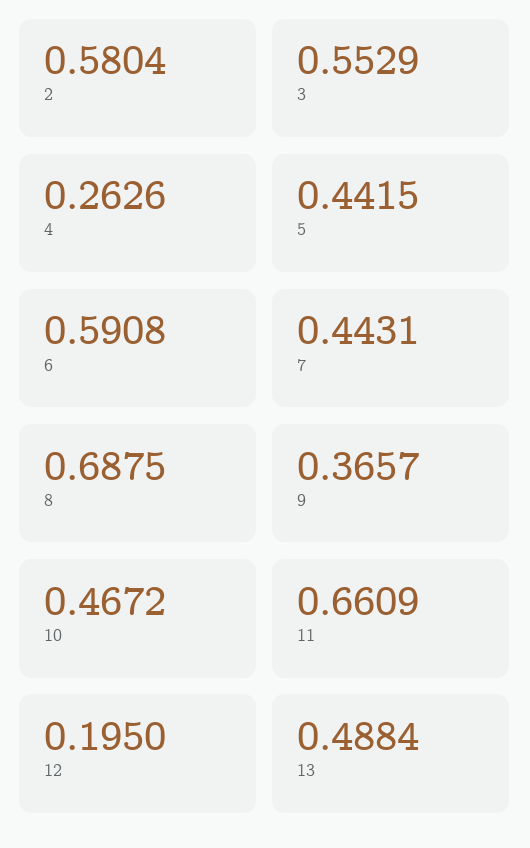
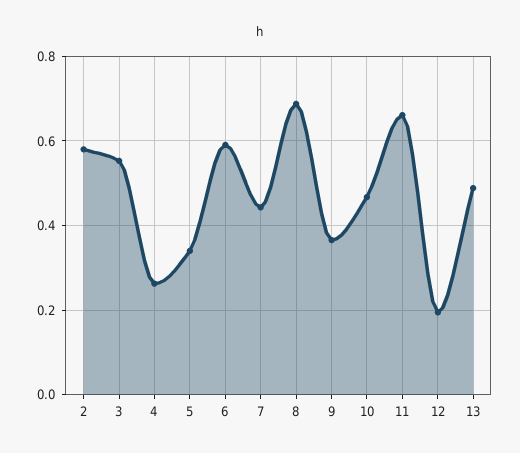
  {
    "2": 0.5804,
    "3": 0.5529,
    "4": 0.2626,
-   "5": 0.4415,
+   "5": 0.34,
    "6": 0.5908,
    "7": 0.4431,
    "8": 0.6875,
    "9": 0.3657,
    "10": 0.4672,
    "11": 0.6609,
    "12": 0.195,
    "13": 0.4884
  }

